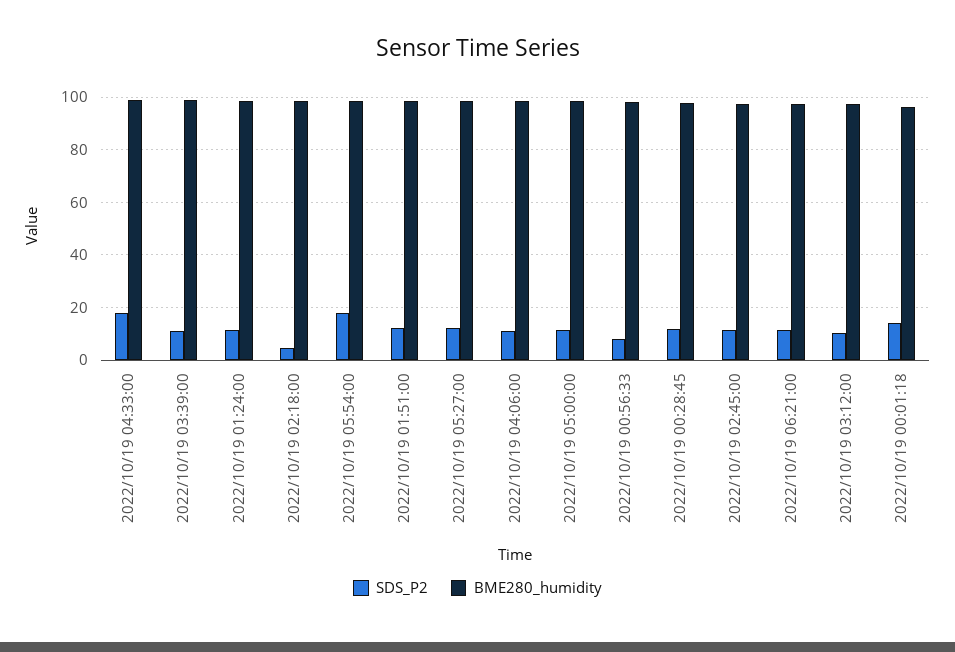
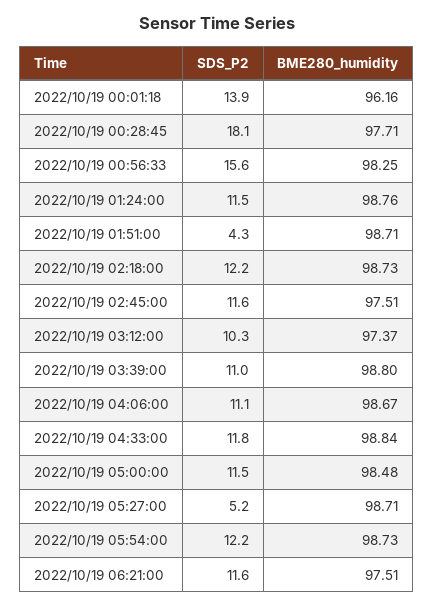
  {
    "SDS_P2": {
-     "2022/10/19 04:33:00": 17.5,
+     "2022/10/19 04:33:00": 11.8,
      "2022/10/19 03:39:00": 11,
      "2022/10/19 01:24:00": 11.5,
-     "2022/10/19 02:18:00": 5,
+     "2022/10/19 02:18:00": 12.2,
-     "2022/10/19 05:54:00": 17.5,
+     "2022/10/19 05:54:00": 12.2,
-     "2022/10/19 01:51:00": 12.5,
+     "2022/10/19 01:51:00": 4.3,
-     "2022/10/19 05:27:00": 12.5,
+     "2022/10/19 05:27:00": 5.2,
      "2022/10/19 04:06:00": 11.1,
      "2022/10/19 05:00:00": 11.5,
-     "2022/10/19 00:56:33": 7.5,
+     "2022/10/19 00:56:33": 15.6,
-     "2022/10/19 00:28:45": 12.5,
+     "2022/10/19 00:28:45": 18.1,
      "2022/10/19 02:45:00": 11.6,
      "2022/10/19 06:21:00": 11.6,
      "2022/10/19 03:12:00": 10.3,
      "2022/10/19 00:01:18": 13.9
    },
    "BME280_humidity": {
      "2022/10/19 04:33:00": 98.84,
      "2022/10/19 03:39:00": 98.8,
      "2022/10/19 01:24:00": 98.76,
      "2022/10/19 02:18:00": 98.73,
      "2022/10/19 05:54:00": 98.73,
      "2022/10/19 01:51:00": 98.71,
      "2022/10/19 05:27:00": 98.71,
      "2022/10/19 04:06:00": 98.67,
      "2022/10/19 05:00:00": 98.48,
      "2022/10/19 00:56:33": 98.25,
      "2022/10/19 00:28:45": 97.71,
      "2022/10/19 02:45:00": 97.51,
      "2022/10/19 06:21:00": 97.51,
      "2022/10/19 03:12:00": 97.37,
      "2022/10/19 00:01:18": 96.16
    }
  }

